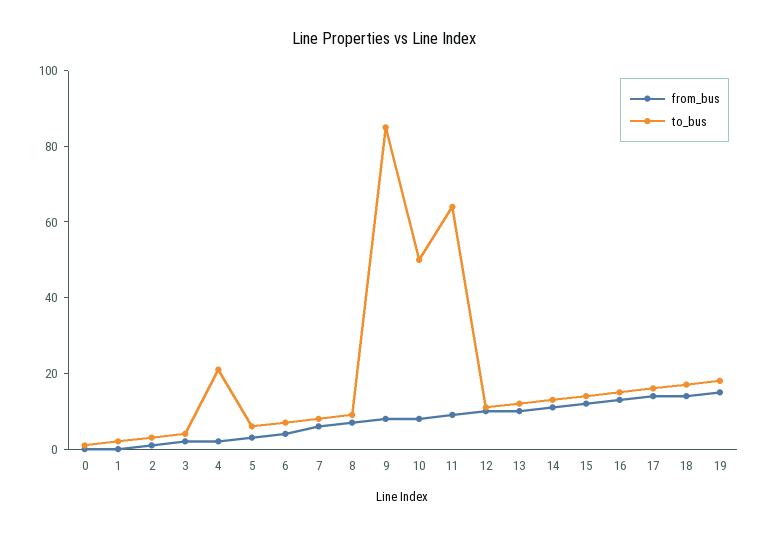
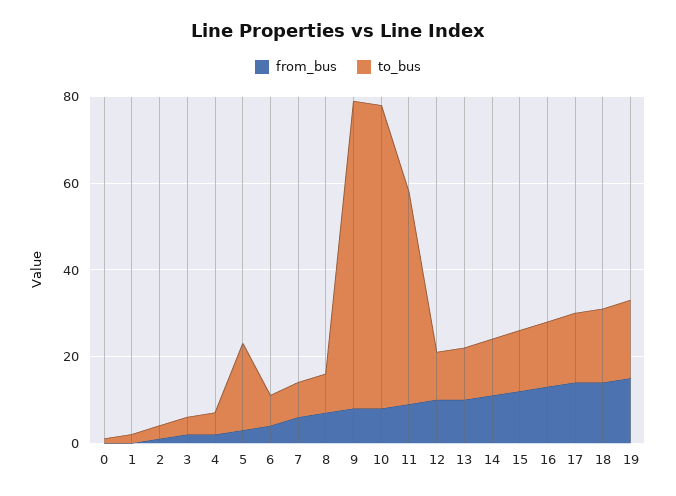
  {
    "from_bus": {
      "0": 0,
      "1": 0,
      "2": 0,
      "3": 0,
      "4": 0,
      "5": 5,
      "6": 5,
      "7": 5,
      "8": 5,
      "9": 10,
      "10": 10,
      "11": 10,
      "12": 10,
      "13": 10,
      "14": 10,
      "15": 10,
      "16": 15,
      "17": 15,
      "18": 15,
      "19": 15
    },
    "to_bus": {
      "0": 0,
      "1": 0,
      "2": 5,
      "3": 5,
-     "4": 20,
+     "4": 5,
-     "5": 5,
+     "5": 20,
      "6": 5,
      "7": 10,
      "8": 10,
-     "9": 85,
+     "9": 70,
-     "10": 50,
+     "10": 70,
-     "11": 65,
+     "11": 50,
      "12": 10,
      "13": 10,
      "14": 15,
      "15": 15,
      "16": 15,
      "17": 15,
      "18": 15,
      "19": 20
    }
  }

